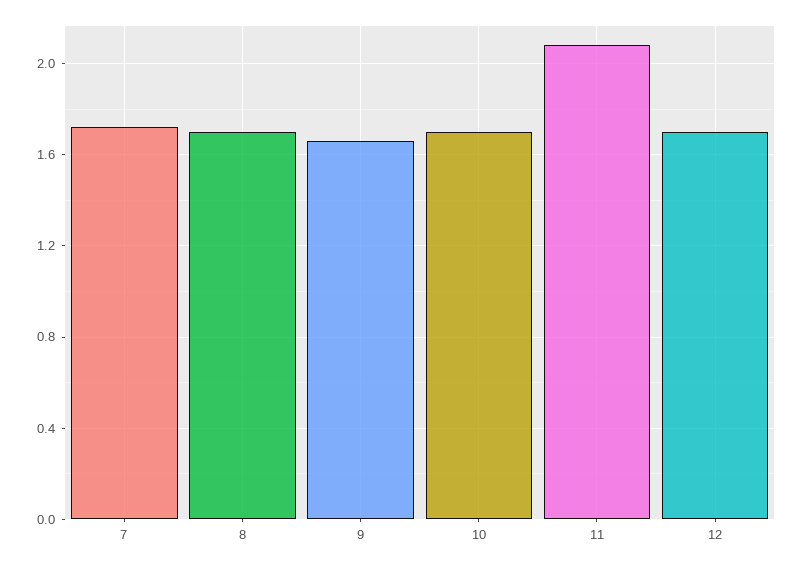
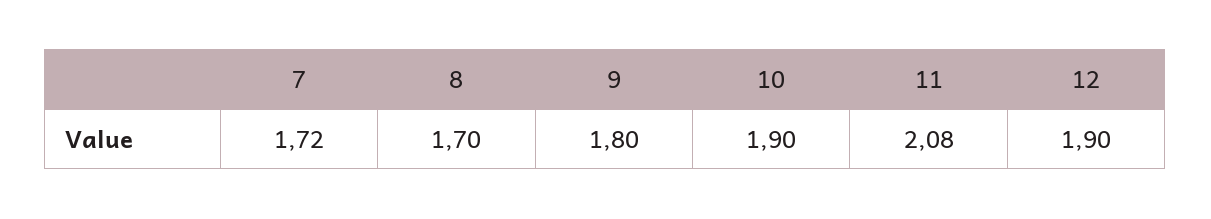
  {
    "7": 1.72,
    "8": 1.7,
-   "9": 1.65,
+   "9": 1.8,
-   "10": 1.7,
+   "10": 1.9,
    "11": 2.08,
-   "12": 1.7
+   "12": 1.9
  }

